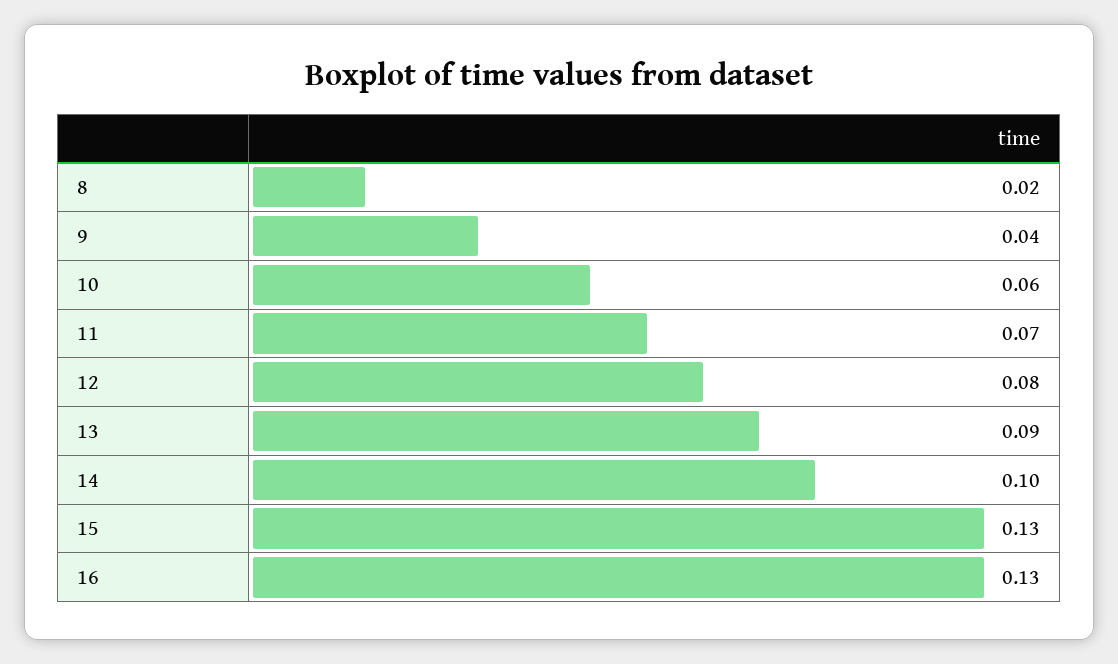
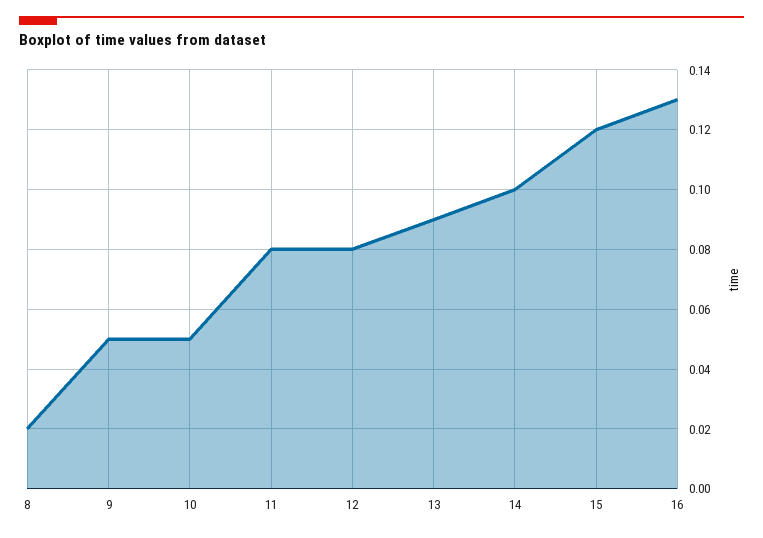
  {
    "8": 0.02,
-   "9": 0.04,
+   "9": 0.05,
-   "10": 0.06,
+   "10": 0.05,
-   "11": 0.07,
+   "11": 0.08,
    "12": 0.08,
    "13": 0.09,
    "14": 0.1,
-   "15": 0.13,
+   "15": 0.12,
    "16": 0.13
  }

